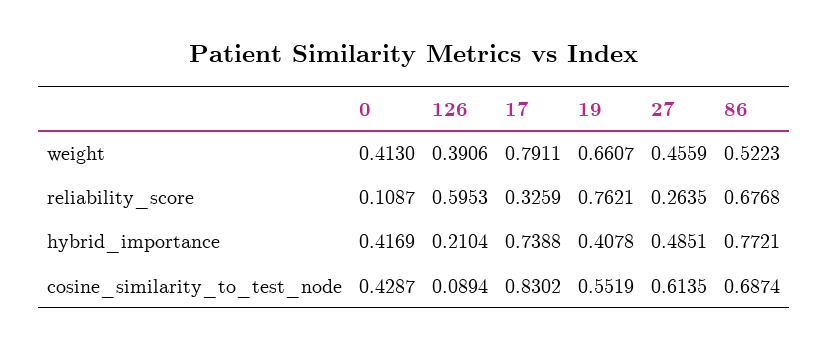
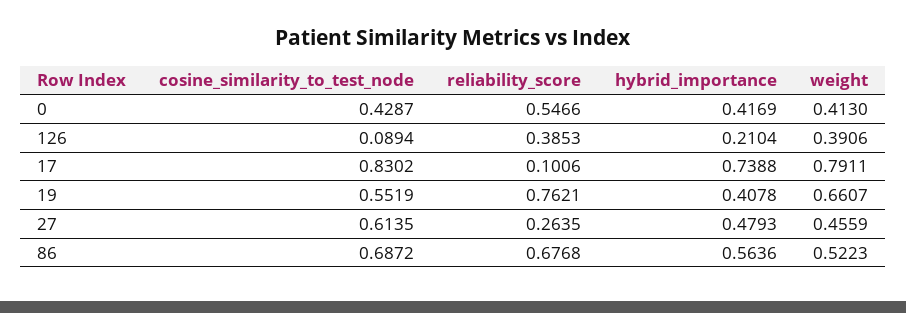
  {
    "0": {
      "weight": 0.413,
-     "reliability_score": 0.1087,
+     "reliability_score": 0.5466,
      "hybrid_importance": 0.4169,
      "cosine_similarity_to_test_node": 0.4287
    },
    "126": {
      "weight": 0.3906,
-     "reliability_score": 0.5953,
+     "reliability_score": 0.3853,
      "hybrid_importance": 0.2104,
      "cosine_similarity_to_test_node": 0.0894
    },
    "17": {
      "weight": 0.7911,
-     "reliability_score": 0.3259,
+     "reliability_score": 0.1006,
      "hybrid_importance": 0.7388,
      "cosine_similarity_to_test_node": 0.8302
    },
    "19": {
      "weight": 0.6607,
      "reliability_score": 0.7621,
      "hybrid_importance": 0.4078,
      "cosine_similarity_to_test_node": 0.5519
    },
    "27": {
      "weight": 0.4559,
      "reliability_score": 0.2635,
-     "hybrid_importance": 0.4851,
+     "hybrid_importance": 0.4793,
      "cosine_similarity_to_test_node": 0.6135
    },
    "86": {
      "weight": 0.5223,
      "reliability_score": 0.6768,
-     "hybrid_importance": 0.7721,
+     "hybrid_importance": 0.5636,
-     "cosine_similarity_to_test_node": 0.6874
+     "cosine_similarity_to_test_node": 0.6872
    }
  }

